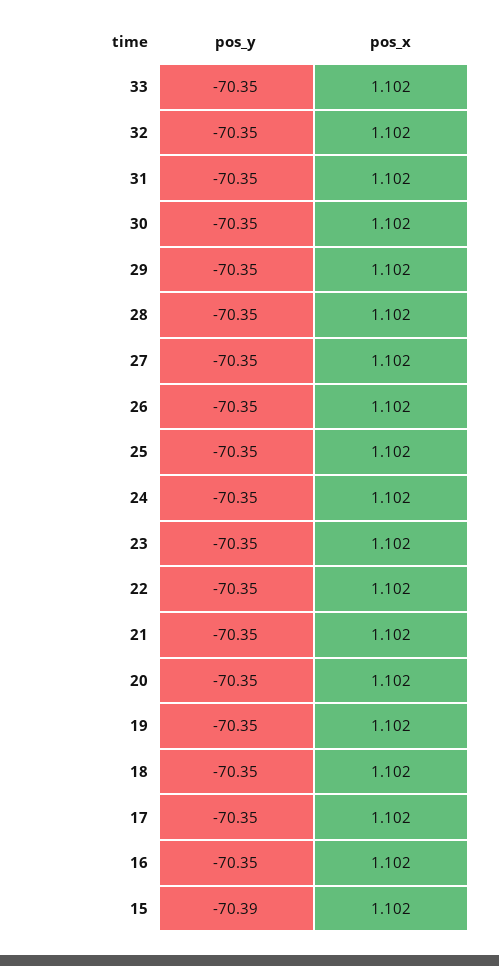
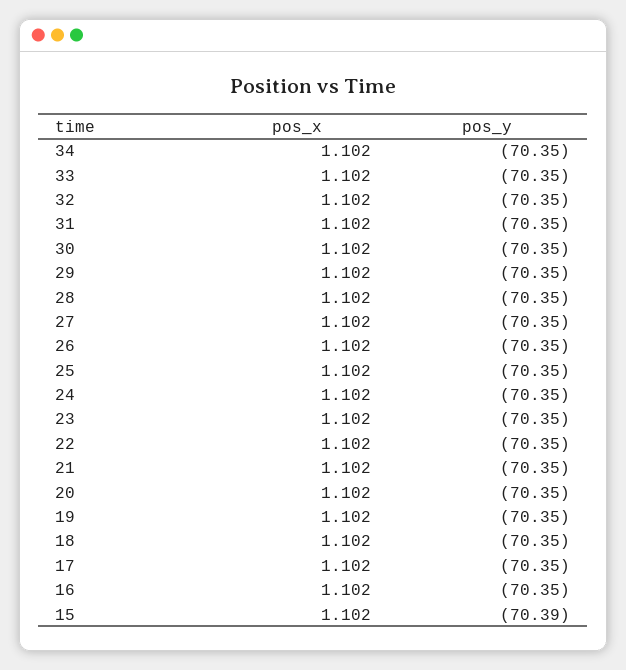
  {
    "pos_y": {
      "33": -70.35,
      "32": -70.35,
      "31": -70.35,
      "30": -70.35,
      "29": -70.35,
      "28": -70.35,
      "27": -70.35,
      "26": -70.35,
      "25": -70.35,
      "24": -70.35,
      "23": -70.35,
      "22": -70.35,
      "21": -70.35,
      "20": -70.35,
      "19": -70.35,
      "18": -70.35,
      "17": -70.35,
      "16": -70.35,
-     "15": -70.39
+     "15": -70.39,
+     "34": -70.35
    },
    "pos_x": {
      "33": 1.102,
      "32": 1.102,
      "31": 1.102,
      "30": 1.102,
      "29": 1.102,
      "28": 1.102,
      "27": 1.102,
      "26": 1.102,
      "25": 1.102,
      "24": 1.102,
      "23": 1.102,
      "22": 1.102,
      "21": 1.102,
      "20": 1.102,
      "19": 1.102,
      "18": 1.102,
      "17": 1.102,
      "16": 1.102,
-     "15": 1.102
+     "15": 1.102,
+     "34": 1.102
    }
  }

